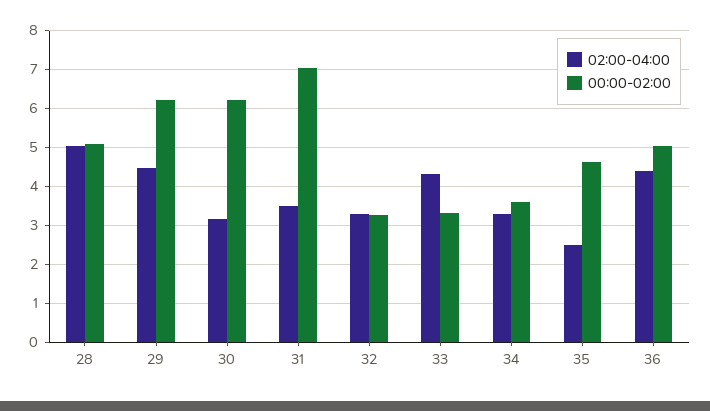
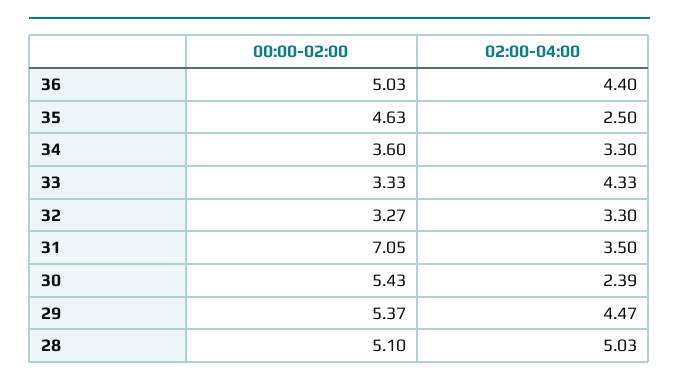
  {
    "02:00-04:00": {
      "28": 5.03,
      "29": 4.47,
-     "30": 3.2,
+     "30": 2.39,
      "31": 3.5,
      "32": 3.3,
      "33": 4.33,
      "34": 3.3,
      "35": 2.5,
      "36": 4.4
    },
    "00:00-02:00": {
      "28": 5.1,
-     "29": 6.2,
+     "29": 5.37,
-     "30": 6.2,
+     "30": 5.43,
      "31": 7.05,
      "32": 3.27,
      "33": 3.33,
      "34": 3.6,
      "35": 4.63,
      "36": 5.03
    }
  }

